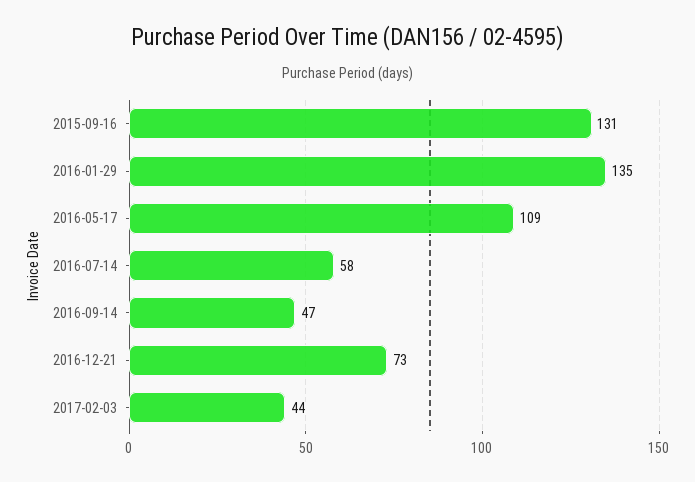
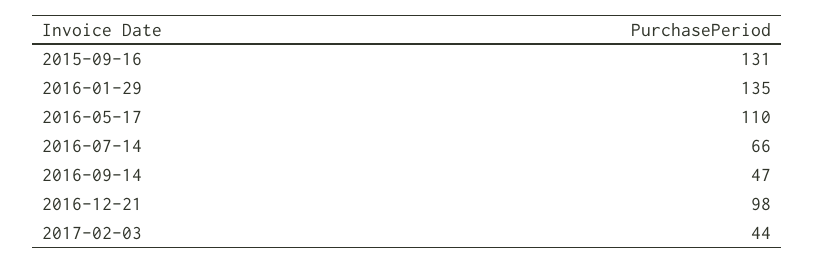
  {
    "2015-09-16": 131,
    "2016-01-29": 135,
-   "2016-05-17": 109,
+   "2016-05-17": 110,
-   "2016-07-14": 58,
+   "2016-07-14": 66,
    "2016-09-14": 47,
-   "2016-12-21": 73,
+   "2016-12-21": 98,
    "2017-02-03": 44
  }

